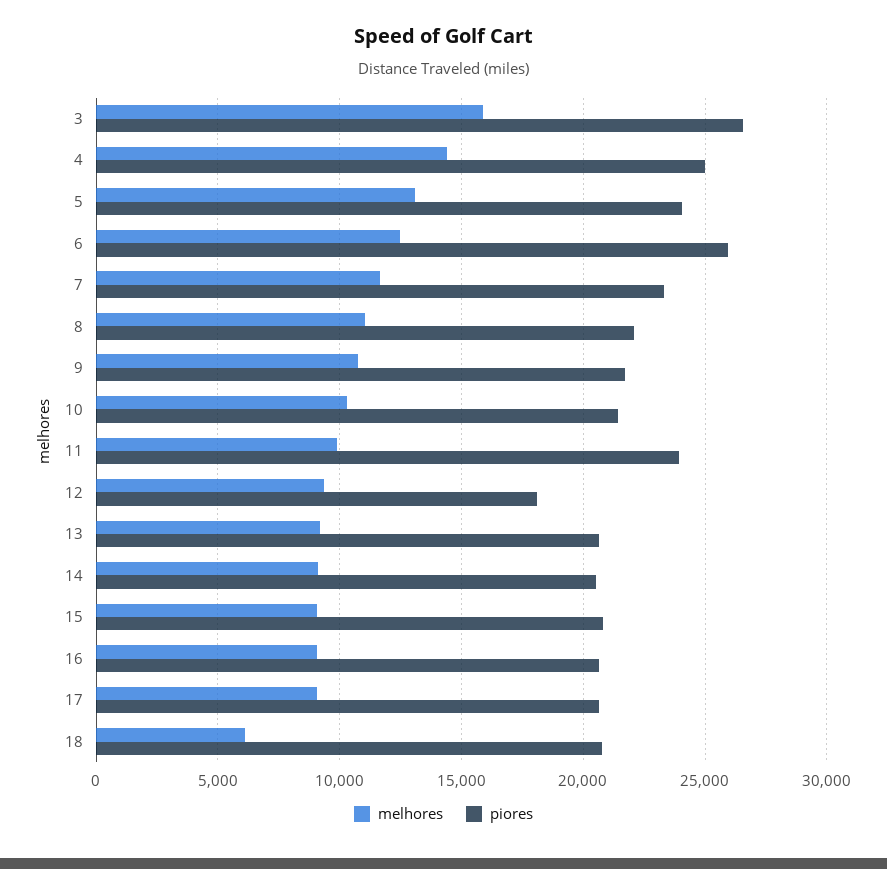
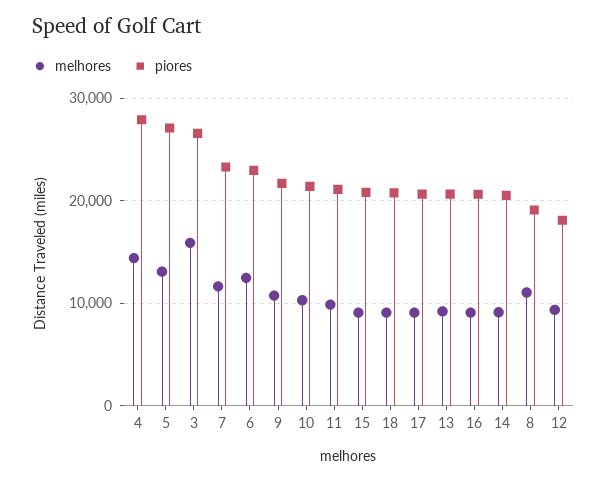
  {
    "melhores": {
      "3": 16000,
      "4": 14500,
      "5": 13000,
      "6": 12500,
      "7": 11500,
      "8": 11000,
      "9": 10500,
      "10": 10500,
      "11": 10000,
      "12": 9500,
      "13": 9000,
      "14": 9000,
      "15": 9000,
      "16": 9000,
      "17": 9000,
-     "18": 6000
+     "18": 9000
    },
    "piores": {
      "3": 26500,
-     "4": 25000,
+     "4": 28000,
-     "5": 24000,
+     "5": 27000,
-     "6": 26000,
+     "6": 23000,
      "7": 23500,
-     "8": 22000,
+     "8": 19000,
      "9": 21500,
      "10": 21500,
-     "11": 24000,
+     "11": 21000,
      "12": 18000,
      "13": 20500,
      "14": 20500,
      "15": 21000,
      "16": 20500,
      "17": 20500,
      "18": 21000
    }
  }

